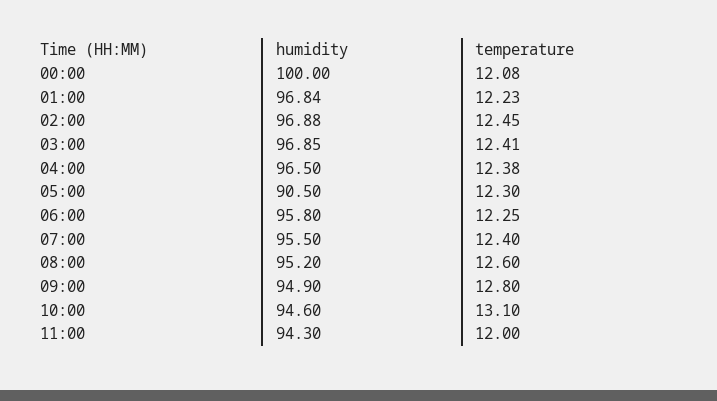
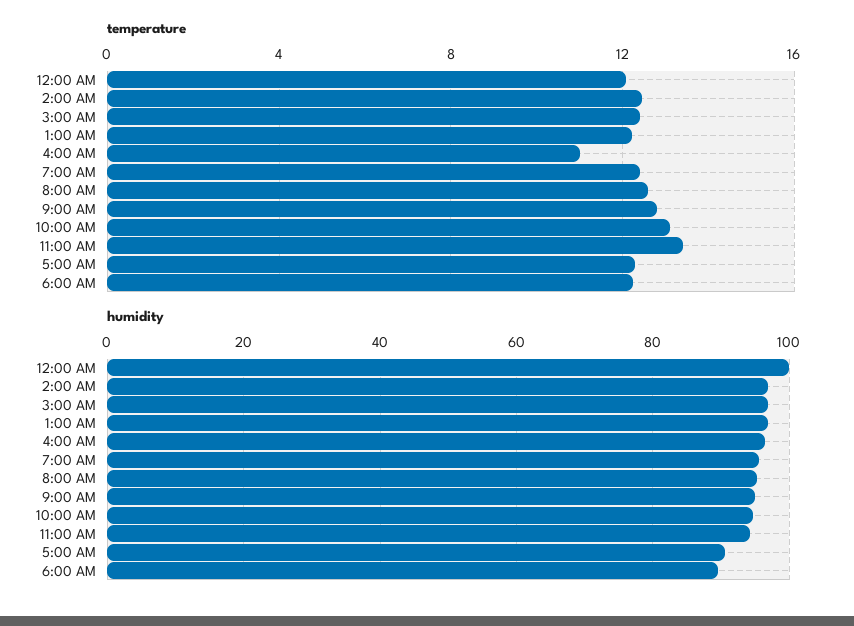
  {
    "humidity": {
      "00:00": 100,
      "01:00": 96.84,
      "02:00": 96.88,
      "03:00": 96.85,
      "04:00": 96.5,
      "05:00": 90.5,
-     "06:00": 95.8,
+     "06:00": 90,
      "07:00": 95.5,
      "08:00": 95.2,
      "09:00": 94.9,
      "10:00": 94.6,
      "11:00": 94.3
    },
    "temperature": {
      "00:00": 12.08,
      "01:00": 12.23,
      "02:00": 12.45,
      "03:00": 12.41,
-     "04:00": 12.38,
+     "04:00": 11,
      "05:00": 12.3,
      "06:00": 12.25,
      "07:00": 12.4,
      "08:00": 12.6,
      "09:00": 12.8,
      "10:00": 13.1,
-     "11:00": 12
+     "11:00": 13.5
    }
  }

